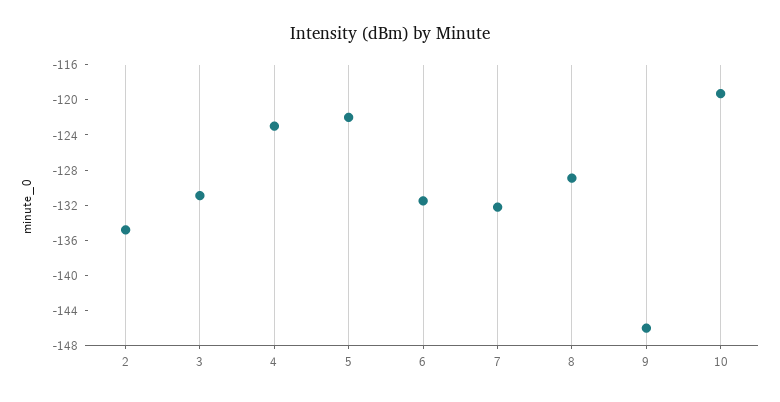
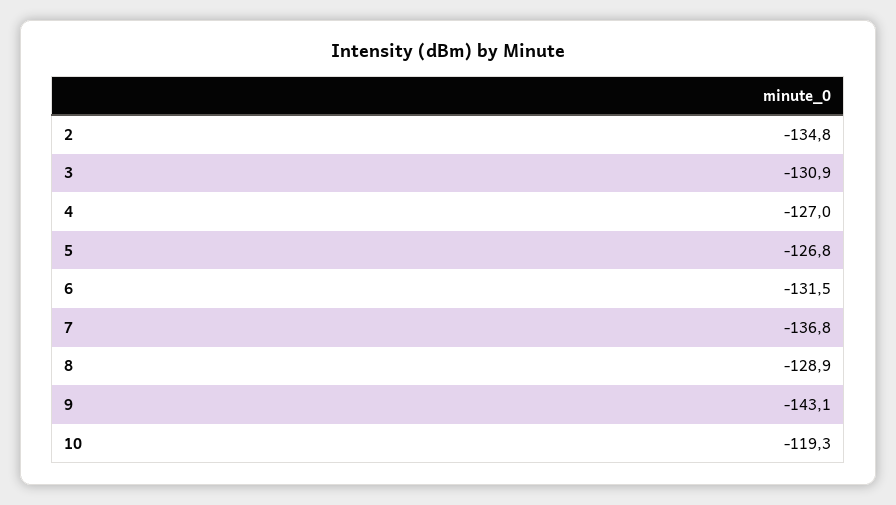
  {
    "2": -134.8,
    "3": -130.9,
-   "4": -123,
+   "4": -127,
-   "5": -122,
+   "5": -126.8,
    "6": -131.5,
-   "7": -132,
+   "7": -136.8,
    "8": -128.9,
-   "9": -146,
+   "9": -143.1,
    "10": -119.3
  }

